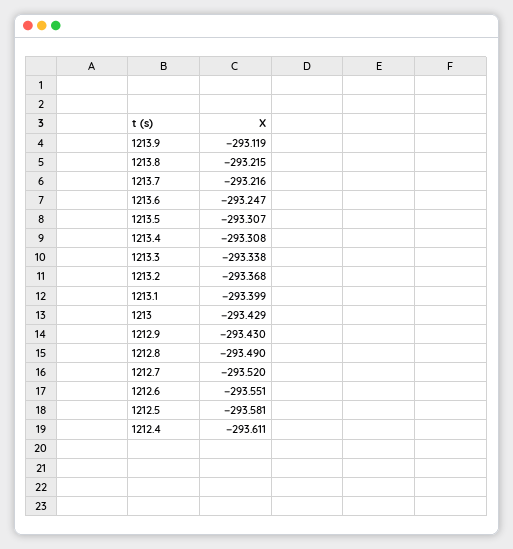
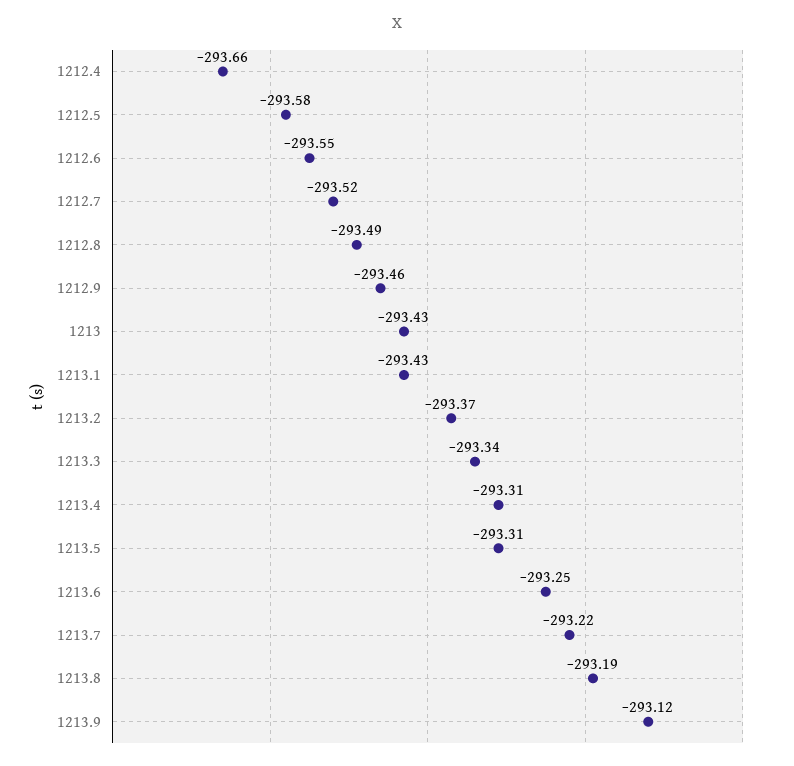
  {
    "1213.9": -293.119,
-   "1213.8": -293.215,
+   "1213.8": -293.19,
    "1213.7": -293.216,
    "1213.6": -293.247,
    "1213.5": -293.307,
    "1213.4": -293.308,
    "1213.3": -293.338,
    "1213.2": -293.368,
-   "1213.1": -293.399,
+   "1213.1": -293.43,
    "1213": -293.429,
-   "1212.9": -293.43,
+   "1212.9": -293.46,
    "1212.8": -293.49,
    "1212.7": -293.52,
    "1212.6": -293.551,
    "1212.5": -293.581,
-   "1212.4": -293.611
+   "1212.4": -293.66
  }

